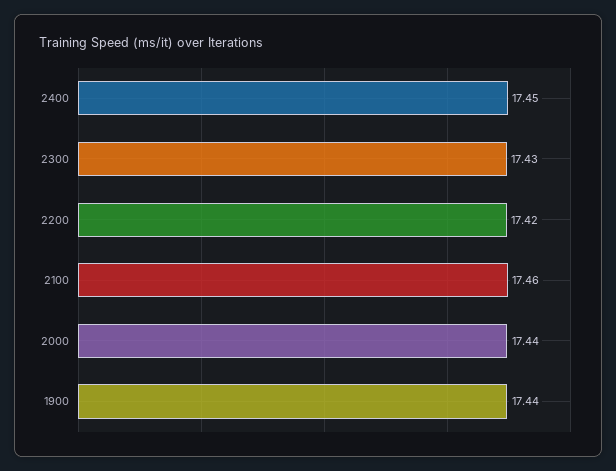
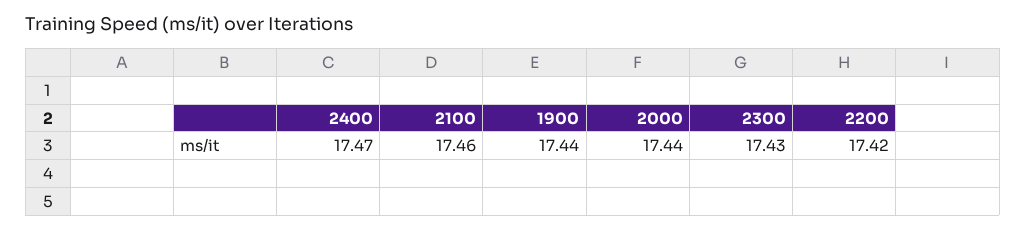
  {
-   "2400": 17.45,
+   "2400": 17.47,
    "2300": 17.43,
    "2200": 17.42,
    "2100": 17.46,
    "2000": 17.44,
    "1900": 17.44
  }

